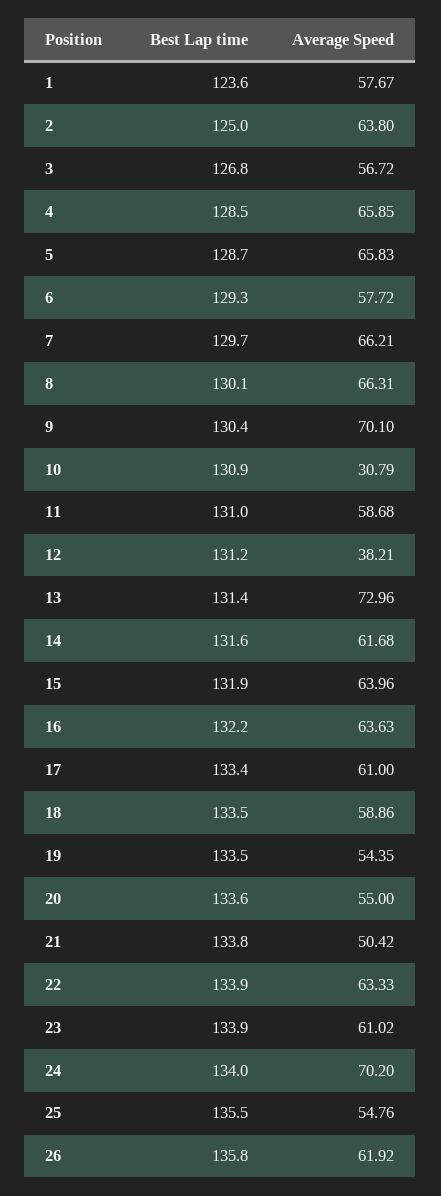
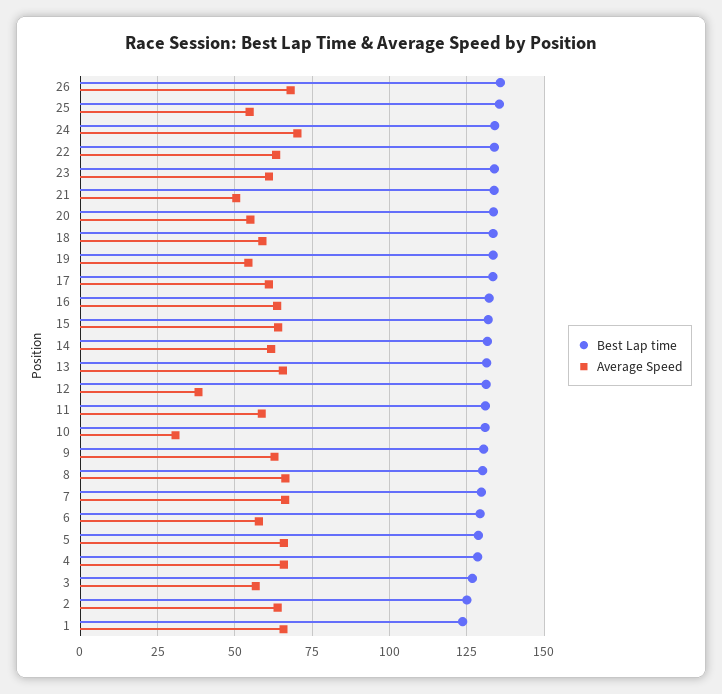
  {
    "Best Lap time": {
      "1": 123.6,
      "2": 125,
      "3": 126.8,
      "4": 128.5,
      "5": 128.7,
      "6": 129.3,
      "7": 129.7,
      "8": 130.1,
      "9": 130.4,
      "10": 130.9,
      "11": 131,
      "12": 131.2,
      "13": 131.4,
      "14": 131.6,
      "15": 131.9,
      "16": 132.2,
      "17": 133.4,
      "18": 133.5,
      "19": 133.5,
      "20": 133.6,
      "21": 133.8,
      "22": 133.9,
      "23": 133.9,
      "24": 134,
      "25": 135.5,
      "26": 135.8
    },
    "Average Speed": {
-     "1": 57.67,
+     "1": 65,
      "2": 63.8,
      "3": 56.72,
      "4": 65.85,
      "5": 65.83,
      "6": 57.72,
      "7": 66.21,
      "8": 66.31,
-     "9": 70.1,
+     "9": 62.5,
      "10": 30.79,
      "11": 58.68,
      "12": 38.21,
-     "13": 72.96,
+     "13": 65,
      "14": 61.68,
      "15": 63.96,
      "16": 63.63,
      "17": 61,
      "18": 58.86,
      "19": 54.35,
      "20": 55,
      "21": 50.42,
      "22": 63.33,
      "23": 61.02,
      "24": 70.2,
      "25": 54.76,
-     "26": 61.92
+     "26": 67.5
    }
  }

